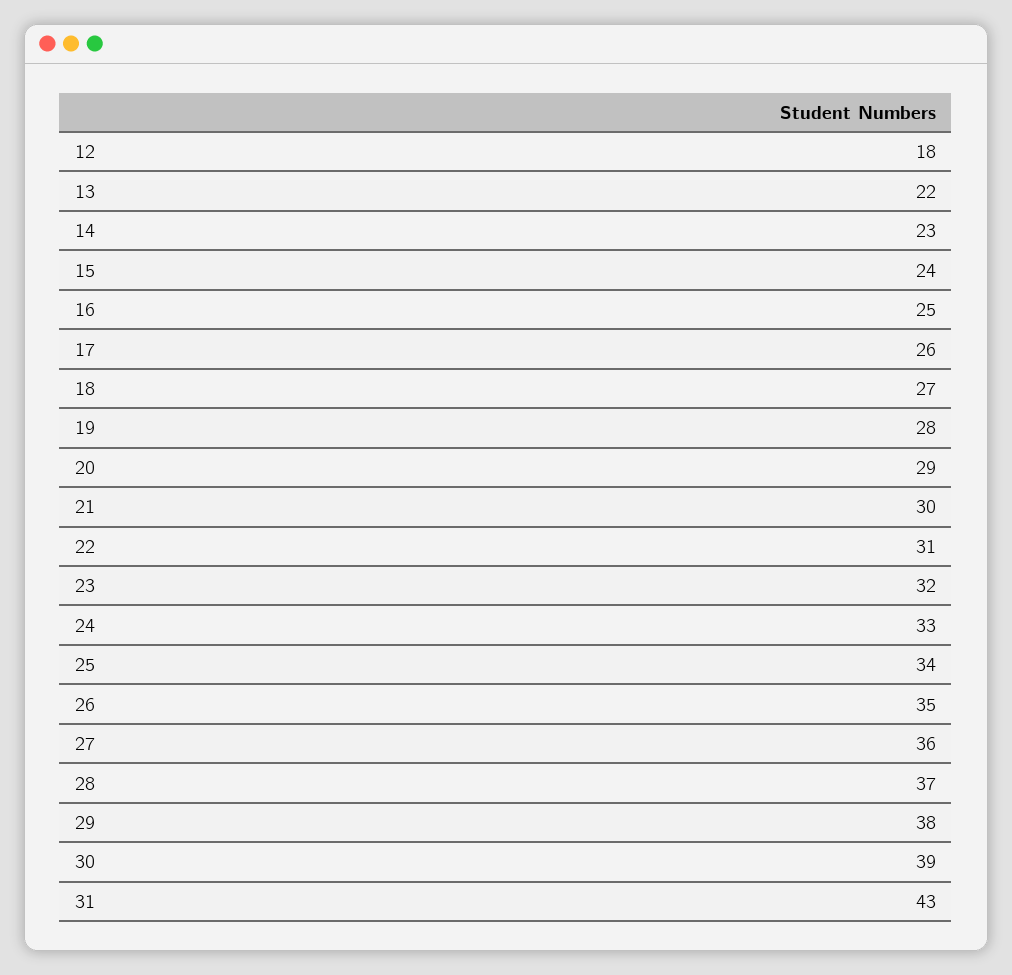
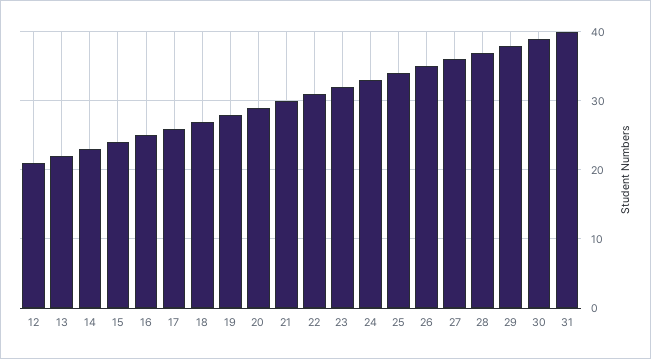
  {
-   "12": 18,
+   "12": 21,
    "13": 22,
    "14": 23,
    "15": 24,
    "16": 25,
    "17": 26,
    "18": 27,
    "19": 28,
    "20": 29,
    "21": 30,
    "22": 31,
    "23": 32,
    "24": 33,
    "25": 34,
    "26": 35,
    "27": 36,
    "28": 37,
    "29": 38,
    "30": 39,
-   "31": 43
+   "31": 40
  }

